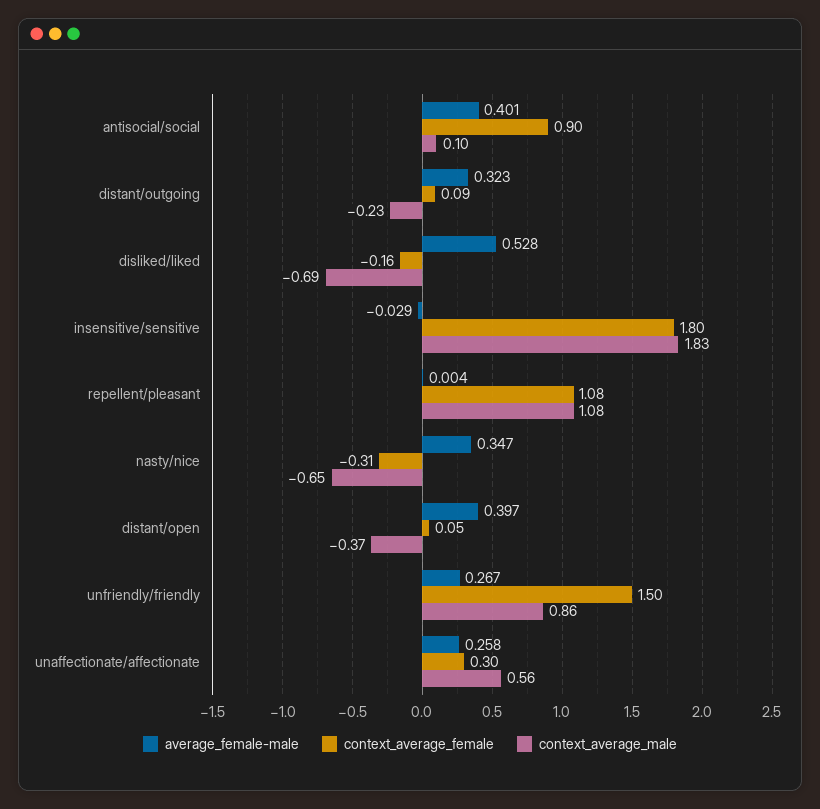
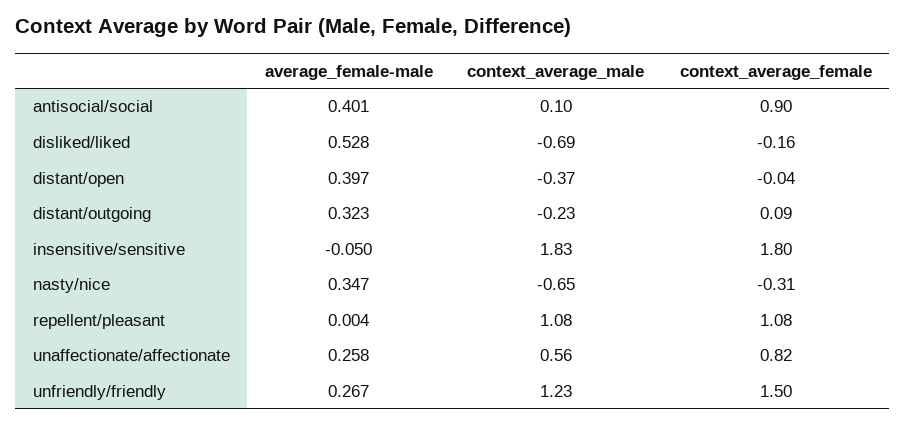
  {
    "average_female-male": {
      "antisocial/social": 0.401,
      "distant/outgoing": 0.323,
      "disliked/liked": 0.528,
-     "insensitive/sensitive": -0.029,
+     "insensitive/sensitive": -0.05,
      "repellent/pleasant": 0.004,
      "nasty/nice": 0.347,
      "distant/open": 0.397,
      "unfriendly/friendly": 0.267,
      "unaffectionate/affectionate": 0.258
    },
    "context_average_female": {
      "antisocial/social": 0.9,
      "distant/outgoing": 0.09,
      "disliked/liked": -0.16,
      "insensitive/sensitive": 1.8,
      "repellent/pleasant": 1.08,
      "nasty/nice": -0.31,
-     "distant/open": 0.05,
+     "distant/open": -0.04,
      "unfriendly/friendly": 1.5,
-     "unaffectionate/affectionate": 0.3
+     "unaffectionate/affectionate": 0.82
    },
    "context_average_male": {
      "antisocial/social": 0.1,
      "distant/outgoing": -0.23,
      "disliked/liked": -0.69,
      "insensitive/sensitive": 1.83,
      "repellent/pleasant": 1.08,
      "nasty/nice": -0.65,
      "distant/open": -0.37,
-     "unfriendly/friendly": 0.86,
+     "unfriendly/friendly": 1.23,
      "unaffectionate/affectionate": 0.56
    }
  }

